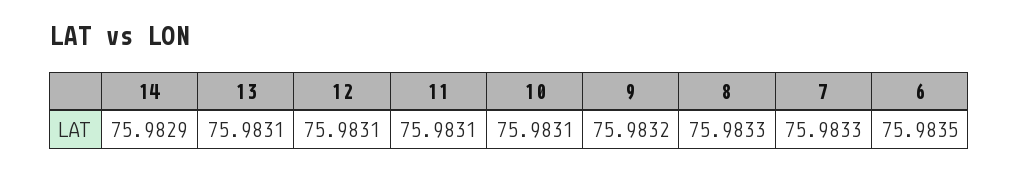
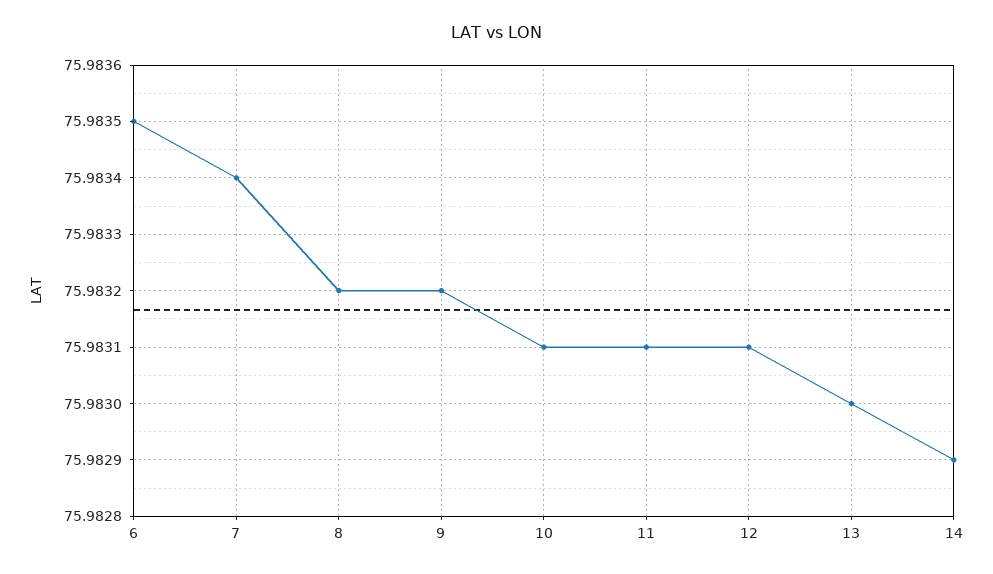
  {
    "14": 75.9829,
-   "13": 75.9831,
+   "13": 75.983,
    "12": 75.9831,
    "11": 75.9831,
    "10": 75.9831,
    "9": 75.9832,
-   "8": 75.9833,
+   "8": 75.9832,
-   "7": 75.9833,
+   "7": 75.9834,
    "6": 75.9835
  }

